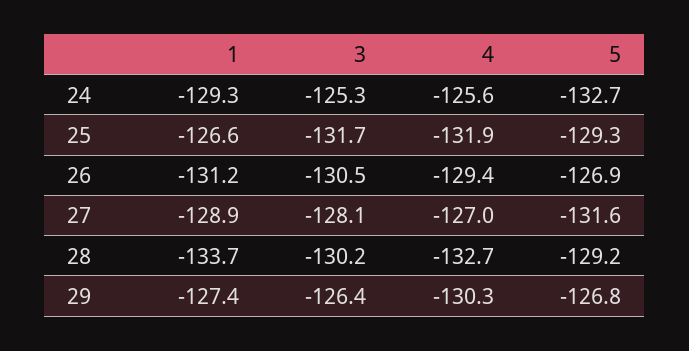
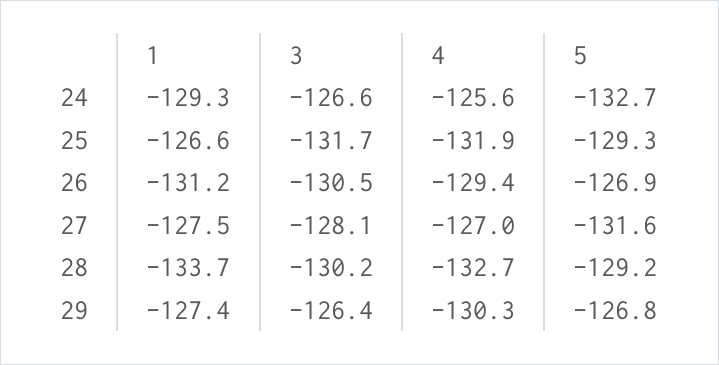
  {
    "1": {
      "24": -129.3,
      "25": -126.6,
      "26": -131.2,
-     "27": -128.9,
+     "27": -127.5,
      "28": -133.7,
      "29": -127.4
    },
    "3": {
-     "24": -125.3,
+     "24": -126.6,
      "25": -131.7,
      "26": -130.5,
      "27": -128.1,
      "28": -130.2,
      "29": -126.4
    },
    "4": {
      "24": -125.6,
      "25": -131.9,
      "26": -129.4,
      "27": -127,
      "28": -132.7,
      "29": -130.3
    },
    "5": {
      "24": -132.7,
      "25": -129.3,
      "26": -126.9,
      "27": -131.6,
      "28": -129.2,
      "29": -126.8
    }
  }

